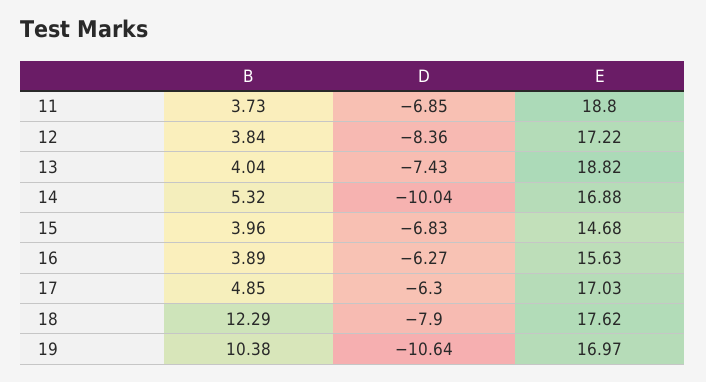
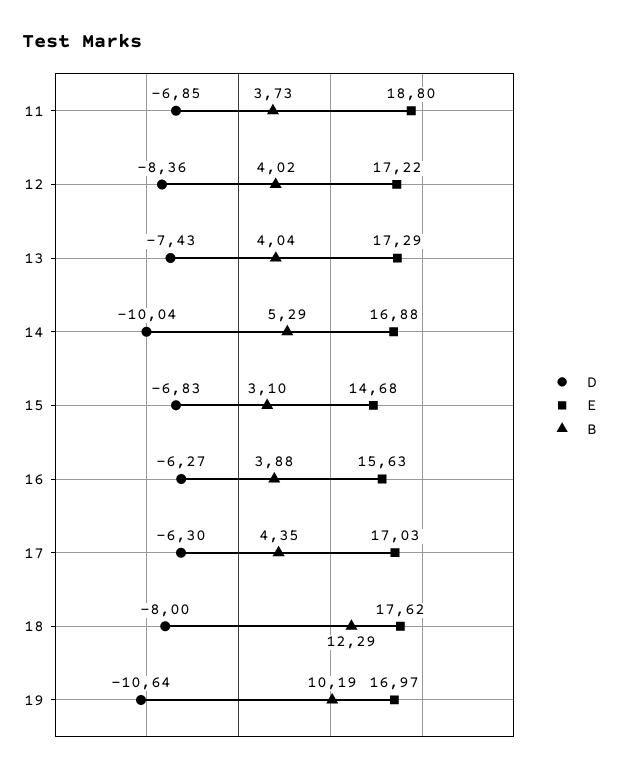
  {
    "B": {
      "11": 3.73,
-     "12": 3.84,
+     "12": 4.02,
      "13": 4.04,
-     "14": 5.32,
+     "14": 5.29,
-     "15": 3.96,
+     "15": 3.1,
-     "16": 3.89,
+     "16": 3.88,
-     "17": 4.85,
+     "17": 4.35,
      "18": 12.29,
-     "19": 10.38
+     "19": 10.19
    },
    "D": {
      "11": -6.85,
      "12": -8.36,
      "13": -7.43,
      "14": -10.04,
      "15": -6.83,
      "16": -6.27,
      "17": -6.3,
-     "18": -7.9,
+     "18": -8,
      "19": -10.64
    },
    "E": {
      "11": 18.8,
      "12": 17.22,
-     "13": 18.82,
+     "13": 17.29,
      "14": 16.88,
      "15": 14.68,
      "16": 15.63,
      "17": 17.03,
      "18": 17.62,
      "19": 16.97
    }
  }

